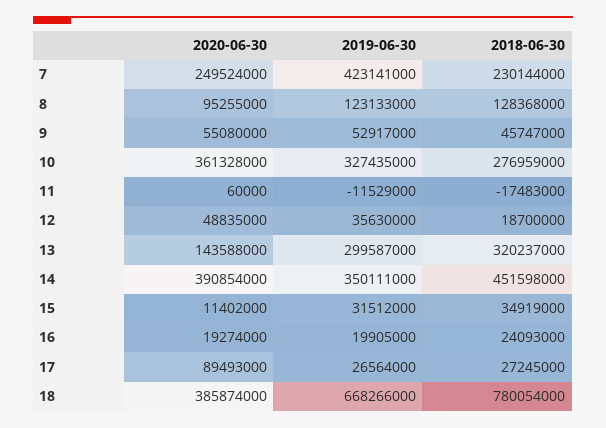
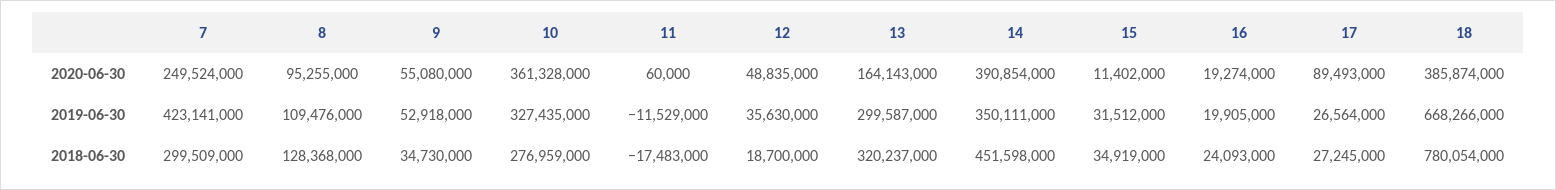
  {
    "2020-06-30": {
      "7": 249524000,
      "8": 95255000,
      "9": 55080000,
      "10": 361328000,
      "11": 60000,
      "12": 48835000,
-     "13": 143588000,
+     "13": 164143000,
      "14": 390854000,
      "15": 11402000,
      "16": 19274000,
      "17": 89493000,
      "18": 385874000
    },
    "2019-06-30": {
      "7": 423141000,
-     "8": 123133000,
+     "8": 109476000,
-     "9": 52917000,
+     "9": 52918000,
      "10": 327435000,
      "11": -11529000,
      "12": 35630000,
      "13": 299587000,
      "14": 350111000,
      "15": 31512000,
      "16": 19905000,
      "17": 26564000,
      "18": 668266000
    },
    "2018-06-30": {
-     "7": 230144000,
+     "7": 299509000,
      "8": 128368000,
-     "9": 45747000,
+     "9": 34730000,
      "10": 276959000,
      "11": -17483000,
      "12": 18700000,
      "13": 320237000,
      "14": 451598000,
      "15": 34919000,
      "16": 24093000,
      "17": 27245000,
      "18": 780054000
    }
  }

